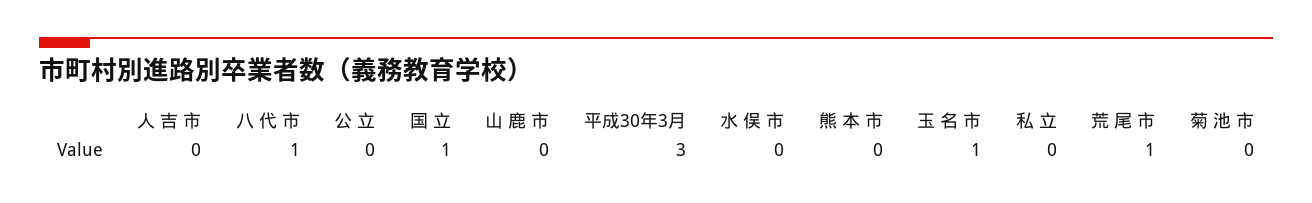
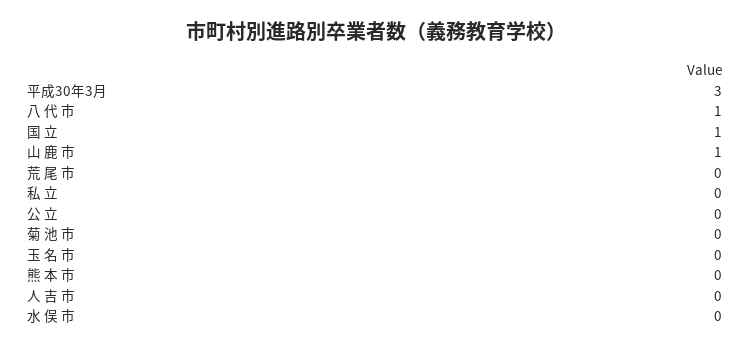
  {
    "人 吉 市": 0,
    "八 代 市": 1,
    "公 立": 0,
    "国 立": 1,
-   "山 鹿 市": 0,
+   "山 鹿 市": 1,
    "平成30年3月": 3,
    "水 俣 市": 0,
    "熊 本 市": 0,
-   "玉 名 市": 1,
+   "玉 名 市": 0,
    "私 立": 0,
-   "荒 尾 市": 1,
+   "荒 尾 市": 0,
    "菊 池 市": 0
  }

